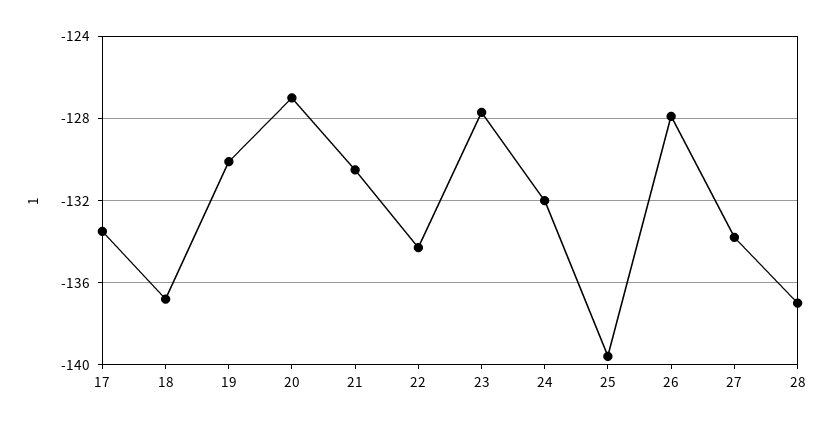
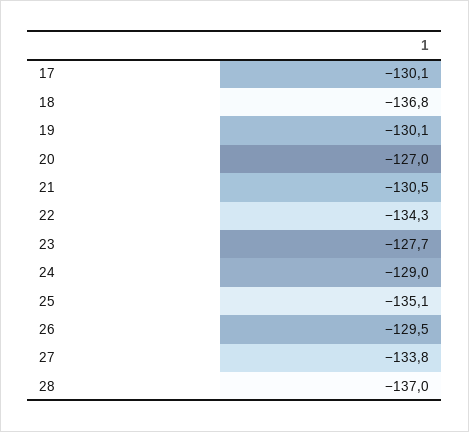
  {
-   "17": -133.5,
+   "17": -130.1,
    "18": -136.8,
    "19": -130.1,
    "20": -127,
    "21": -130.5,
    "22": -134.3,
    "23": -127.7,
-   "24": -132,
+   "24": -129,
-   "25": -139.5,
+   "25": -135.1,
-   "26": -128,
+   "26": -129.5,
    "27": -133.8,
    "28": -137
  }

